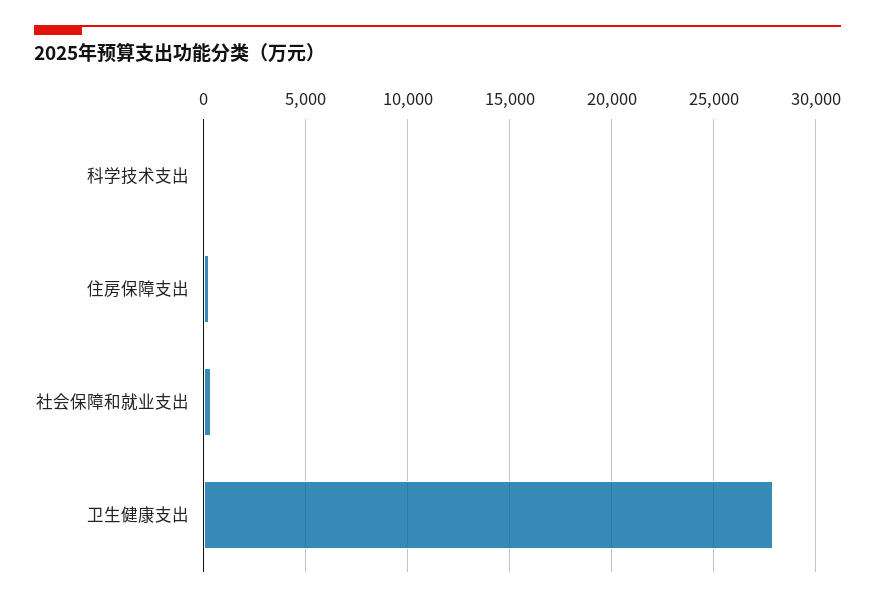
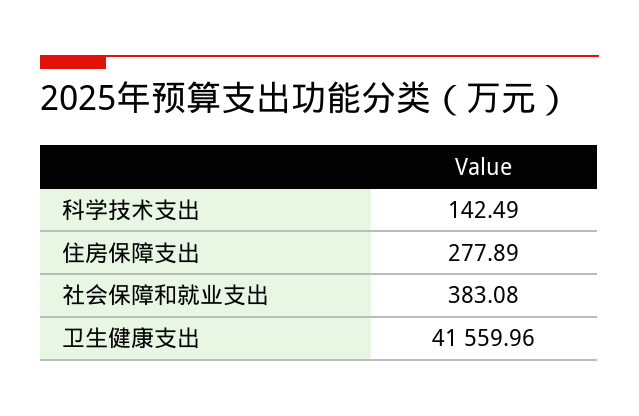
  {
    "科学技术支出": 142.49,
    "住房保障支出": 277.89,
    "社会保障和就业支出": 383.08,
-   "卫生健康支出": 28000
+   "卫生健康支出": 41559.96
  }

